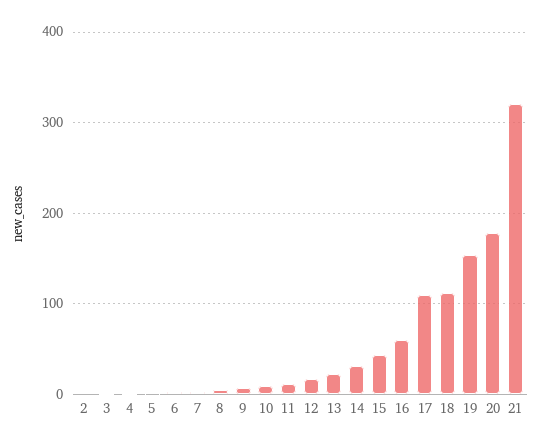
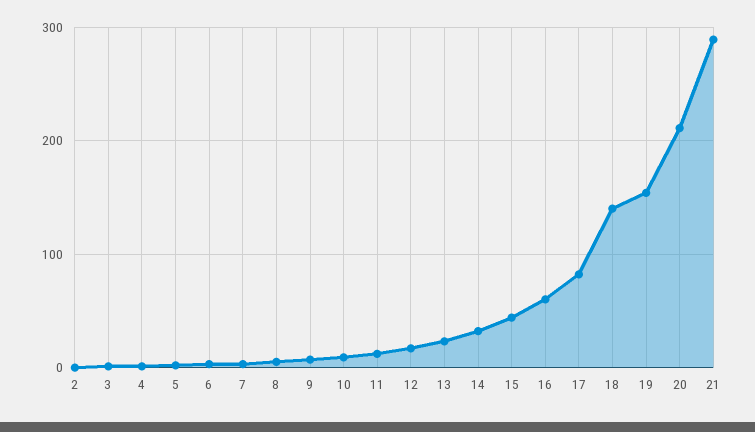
  {
    "2": 0,
    "3": 0,
    "4": 0,
    "5": 0,
    "6": 0,
    "7": 0,
    "8": 10,
    "9": 10,
    "10": 10,
    "11": 10,
    "12": 20,
    "13": 20,
    "14": 30,
    "15": 40,
    "16": 60,
-   "17": 110,
+   "17": 80,
-   "18": 110,
+   "18": 140,
    "19": 150,
-   "20": 180,
+   "20": 210,
-   "21": 320
+   "21": 290
  }

